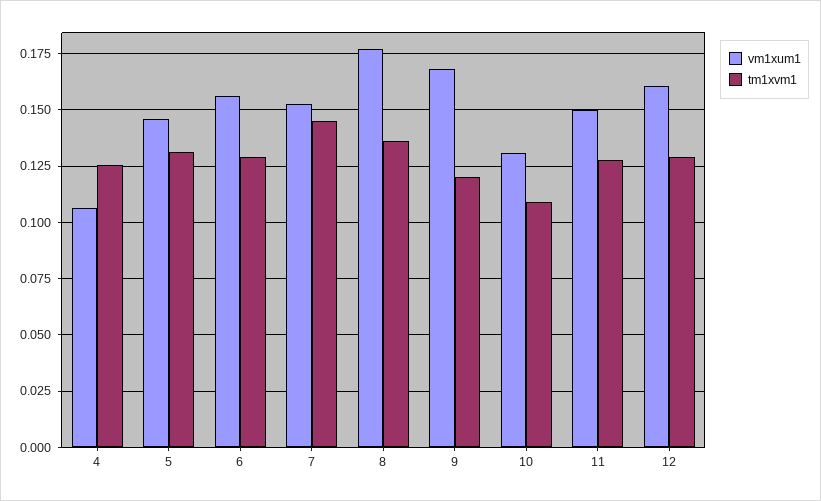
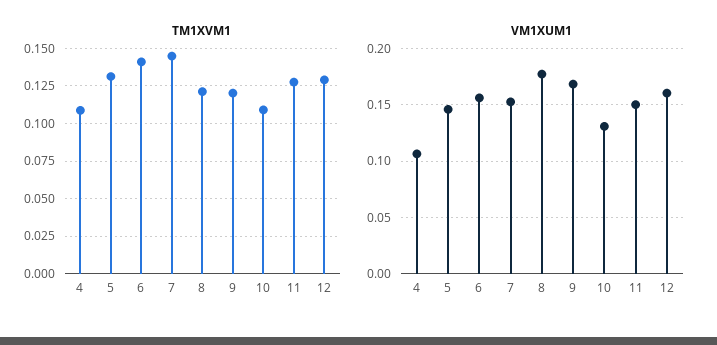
  {
    "vm1xum1": {
      "4": 0.105,
      "5": 0.145,
      "6": 0.155,
      "7": 0.155,
      "8": 0.175,
      "9": 0.17,
      "10": 0.13,
      "11": 0.15,
      "12": 0.16
    },
    "tm1xvm1": {
-     "4": 0.125,
+     "4": 0.11,
      "5": 0.13,
-     "6": 0.13,
+     "6": 0.14,
      "7": 0.145,
-     "8": 0.135,
+     "8": 0.12,
      "9": 0.12,
      "10": 0.11,
      "11": 0.13,
      "12": 0.13
    }
  }

